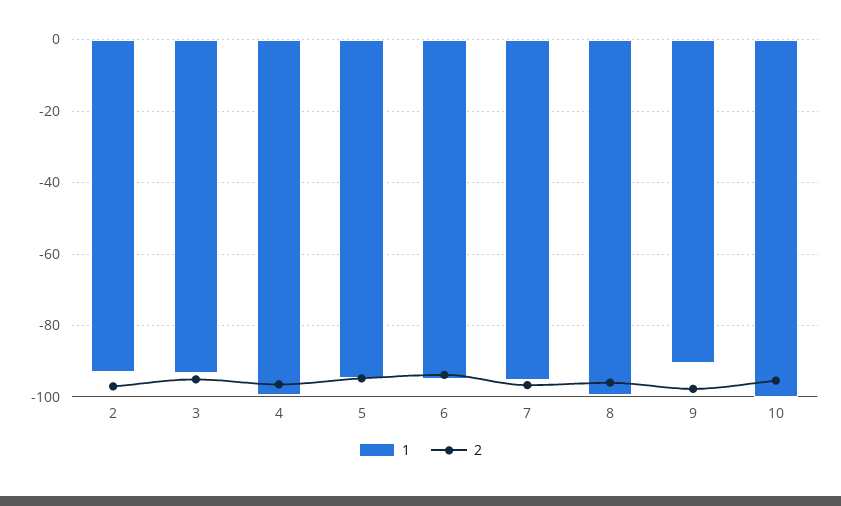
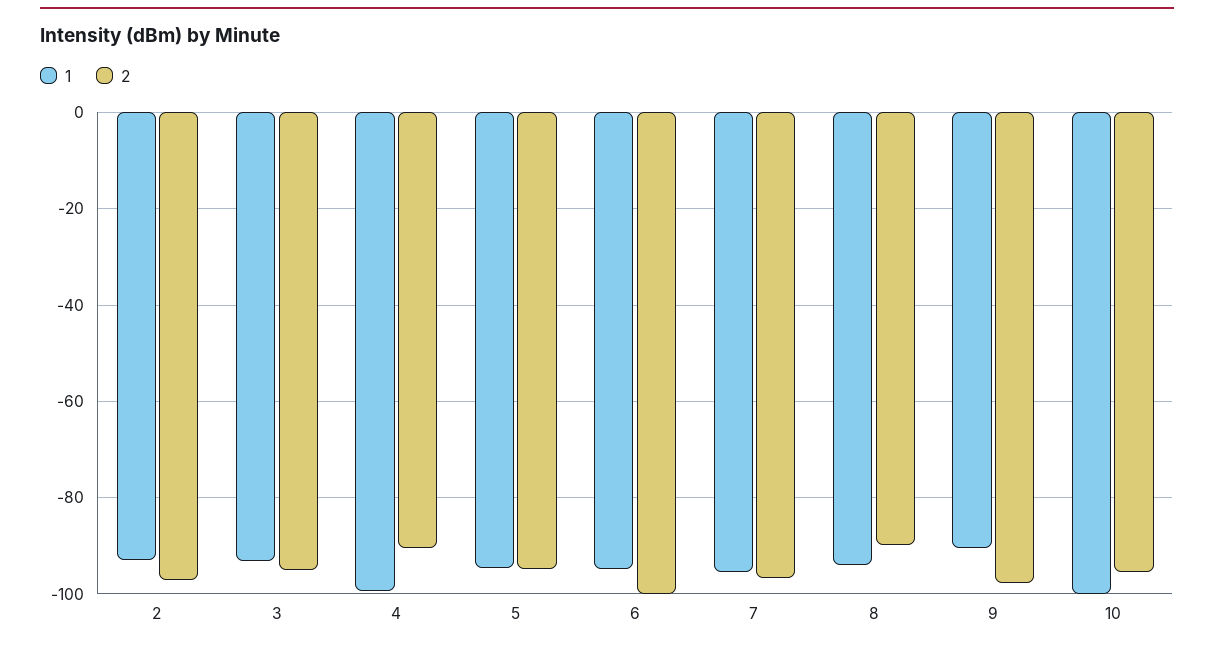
  {
    "1": {
      "2": -94,
      "3": -94,
      "4": -100,
      "5": -94,
      "6": -94,
      "7": -96,
-     "8": -100,
+     "8": -94,
      "9": -90,
      "10": -100
    },
    "2": {
      "2": -98,
      "3": -96,
-     "4": -96,
+     "4": -90,
      "5": -94,
-     "6": -94,
+     "6": -100,
      "7": -96,
-     "8": -96,
+     "8": -90,
      "9": -98,
      "10": -96
    }
  }

